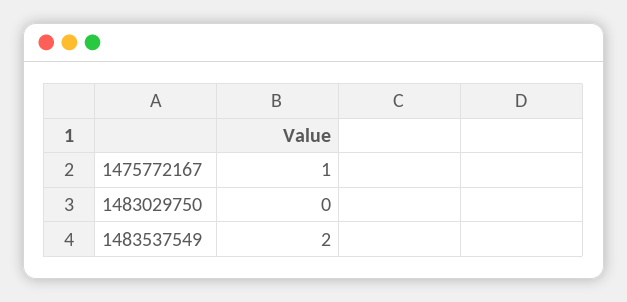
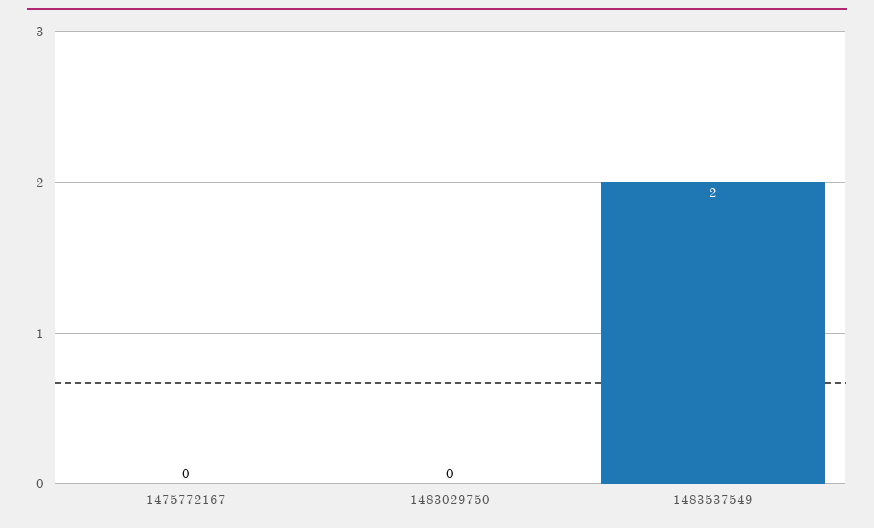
  {
-   "1475772167": 1,
+   "1475772167": 0,
    "1483029750": 0,
    "1483537549": 2
  }

